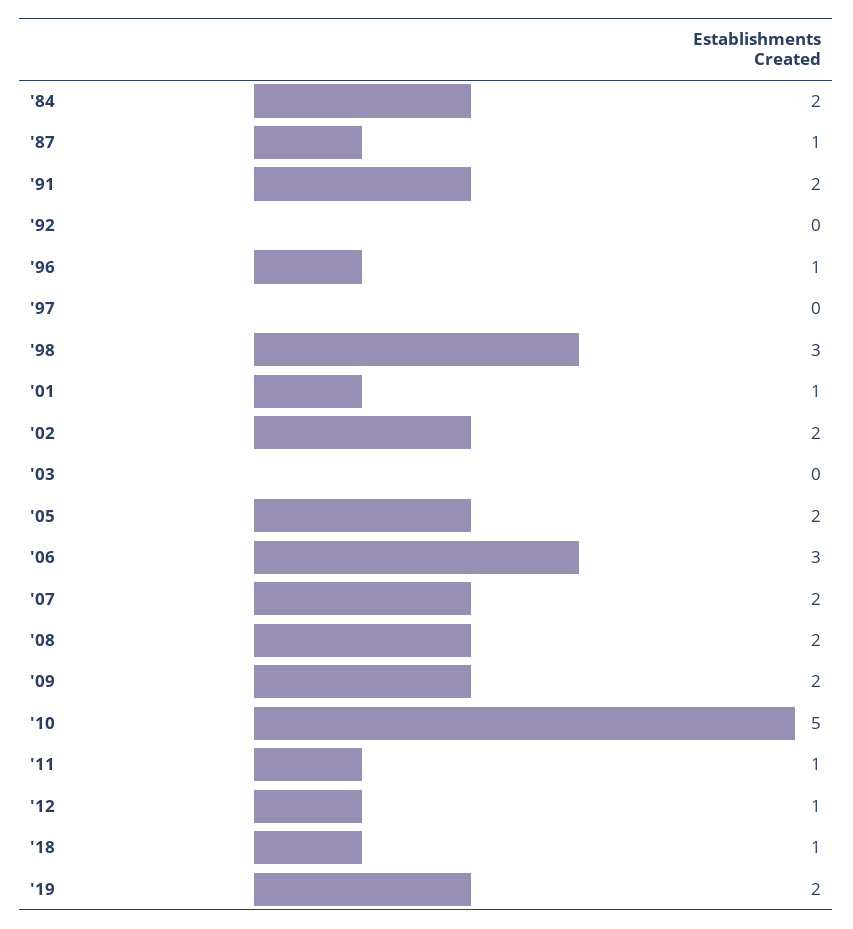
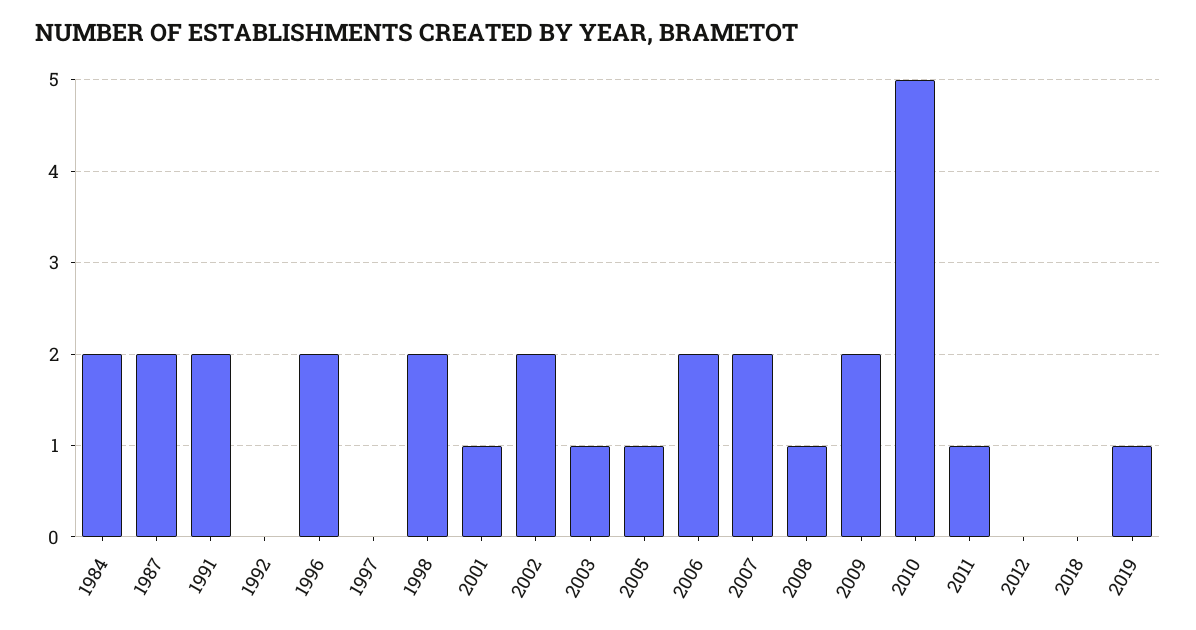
  {
    "'84": 2,
-   "'87": 1,
+   "'87": 2,
    "'91": 2,
    "'92": 0,
-   "'96": 1,
+   "'96": 2,
    "'97": 0,
-   "'98": 3,
+   "'98": 2,
    "'01": 1,
    "'02": 2,
-   "'03": 0,
+   "'03": 1,
-   "'05": 2,
+   "'05": 1,
-   "'06": 3,
+   "'06": 2,
    "'07": 2,
-   "'08": 2,
+   "'08": 1,
    "'09": 2,
    "'10": 5,
    "'11": 1,
-   "'12": 1,
+   "'12": 0,
-   "'18": 1,
+   "'18": 0,
-   "'19": 2
+   "'19": 1
  }

